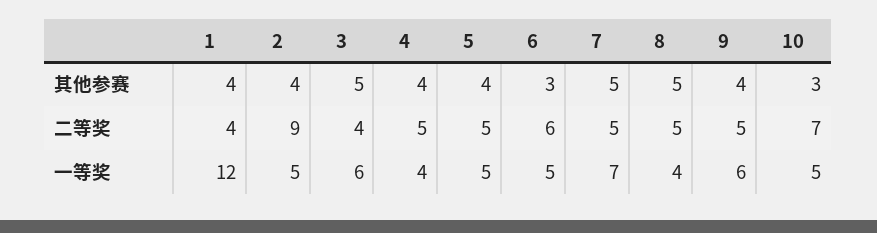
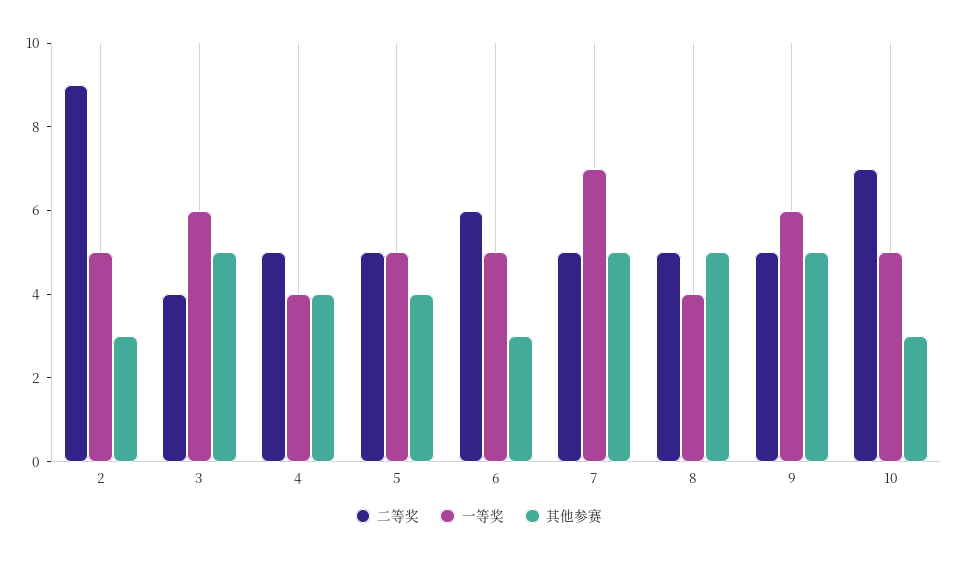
  {
    "其他参赛": {
-     "1": 4,
-     "2": 4,
+     "2": 3,
      "3": 5,
      "4": 4,
      "5": 4,
      "6": 3,
      "7": 5,
      "8": 5,
-     "9": 4,
+     "9": 5,
      "10": 3
    },
    "二等奖": {
-     "1": 4,
      "2": 9,
      "3": 4,
      "4": 5,
      "5": 5,
      "6": 6,
      "7": 5,
      "8": 5,
      "9": 5,
      "10": 7
    },
    "一等奖": {
-     "1": 12,
      "2": 5,
      "3": 6,
      "4": 4,
      "5": 5,
      "6": 5,
      "7": 7,
      "8": 4,
      "9": 6,
      "10": 5
    }
  }

